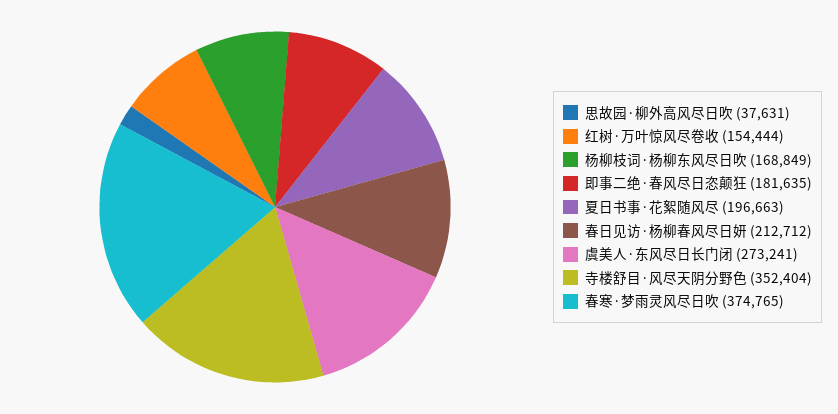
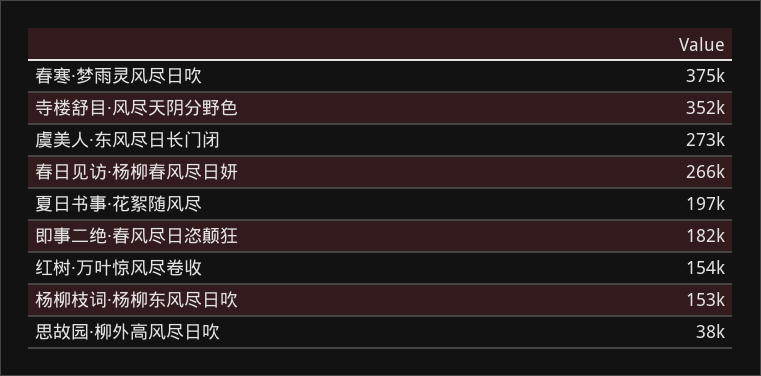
  {
    "思故园·柳外高风尽日吹": 37631,
    "红树·万叶惊风尽卷收": 154444,
-   "杨柳枝词·杨柳东风尽日吹": 168849,
+   "杨柳枝词·杨柳东风尽日吹": 153000,
    "即事二绝·春风尽日恣颠狂": 181635,
    "夏日书事·花絮随风尽": 196663,
-   "春日见访·杨柳春风尽日妍": 212712,
+   "春日见访·杨柳春风尽日妍": 266000,
    "虞美人·东风尽日长门闭": 273241,
    "寺楼舒目·风尽天阴分野色": 352404,
    "春寒·梦雨灵风尽日吹": 374765
  }

